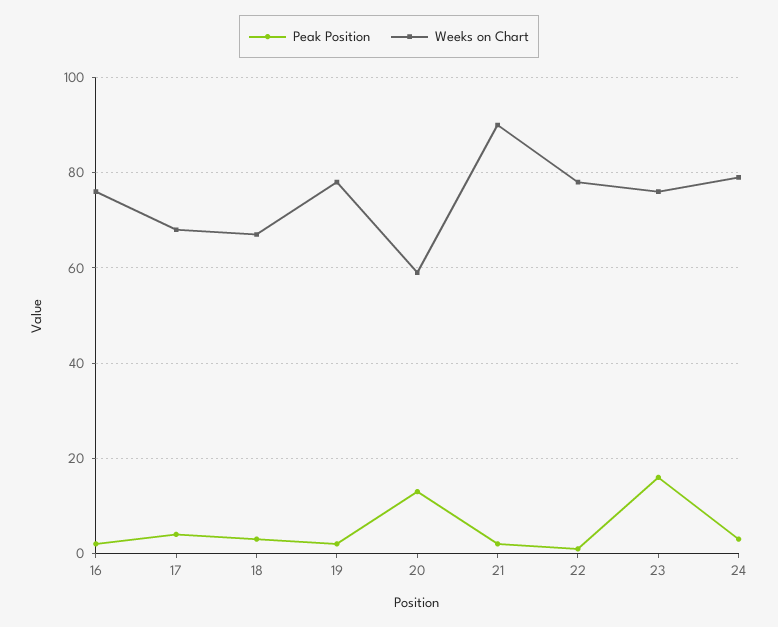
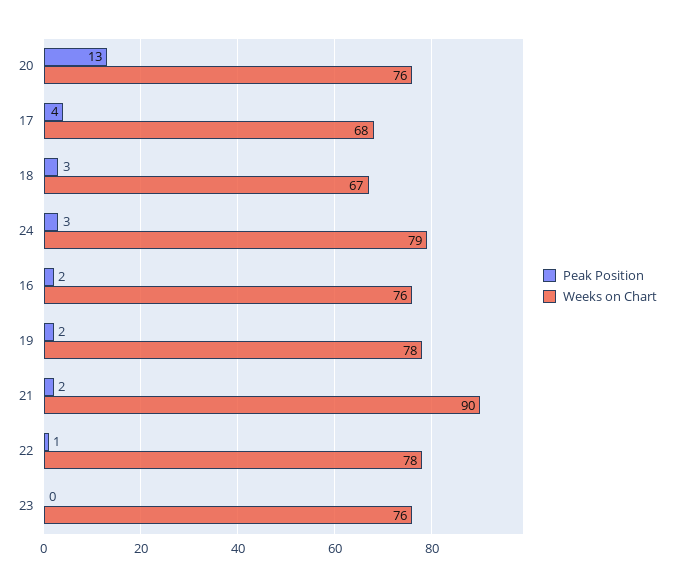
  {
    "Peak Position": {
      "16": 2,
      "17": 4,
      "18": 3,
      "19": 2,
      "20": 13,
      "21": 2,
      "22": 1,
-     "23": 15,
+     "23": 0,
      "24": 3
    },
    "Weeks on Chart": {
      "16": 76,
      "17": 68,
      "18": 67,
      "19": 78,
-     "20": 60,
+     "20": 76,
      "21": 90,
      "22": 78,
      "23": 76,
      "24": 79
    }
  }

